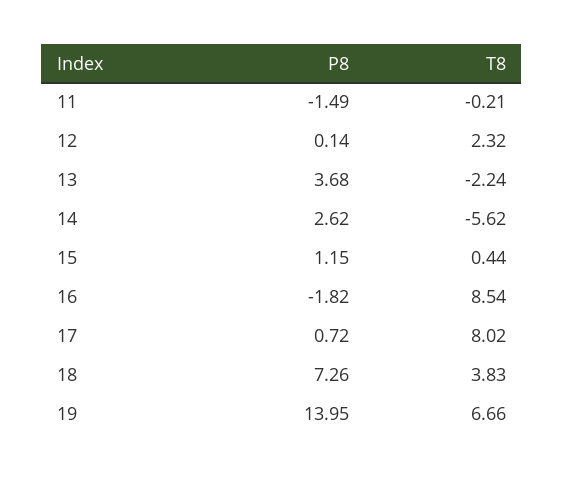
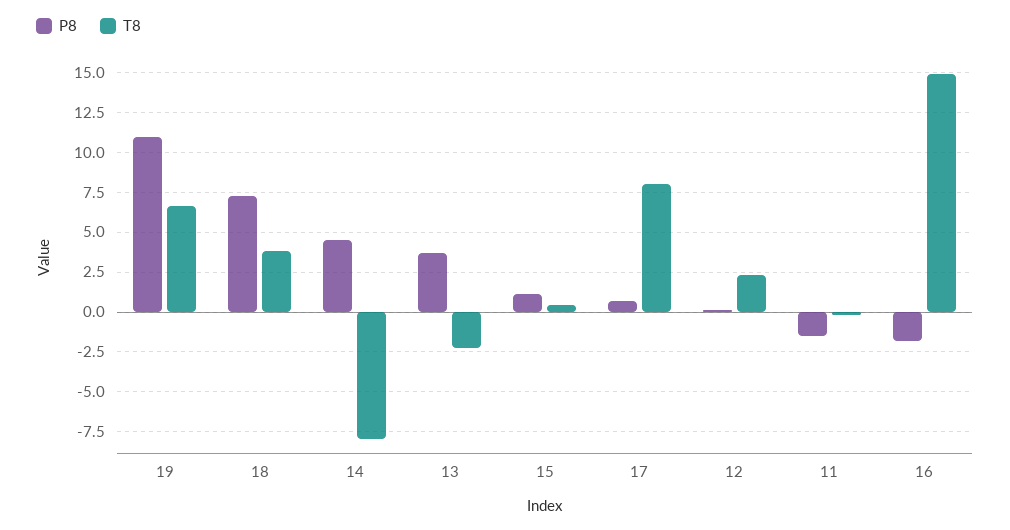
  {
    "P8": {
      "11": -1.49,
      "12": 0.14,
      "13": 3.68,
-     "14": 2.62,
+     "14": 4.5,
      "15": 1.15,
      "16": -1.82,
      "17": 0.72,
      "18": 7.26,
-     "19": 13.95
+     "19": 11
    },
    "T8": {
      "11": -0.21,
      "12": 2.32,
      "13": -2.24,
-     "14": -5.62,
+     "14": -8,
      "15": 0.44,
-     "16": 8.54,
+     "16": 15,
      "17": 8.02,
      "18": 3.83,
      "19": 6.66
    }
  }

